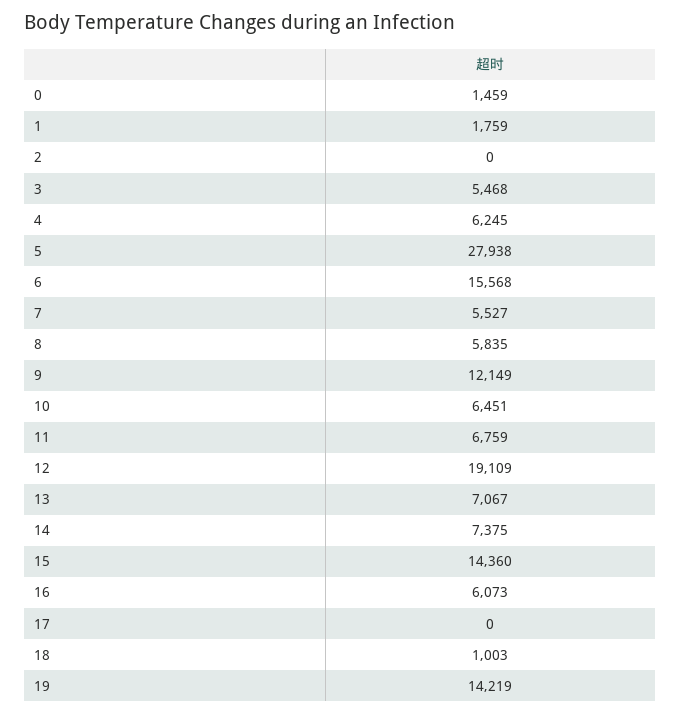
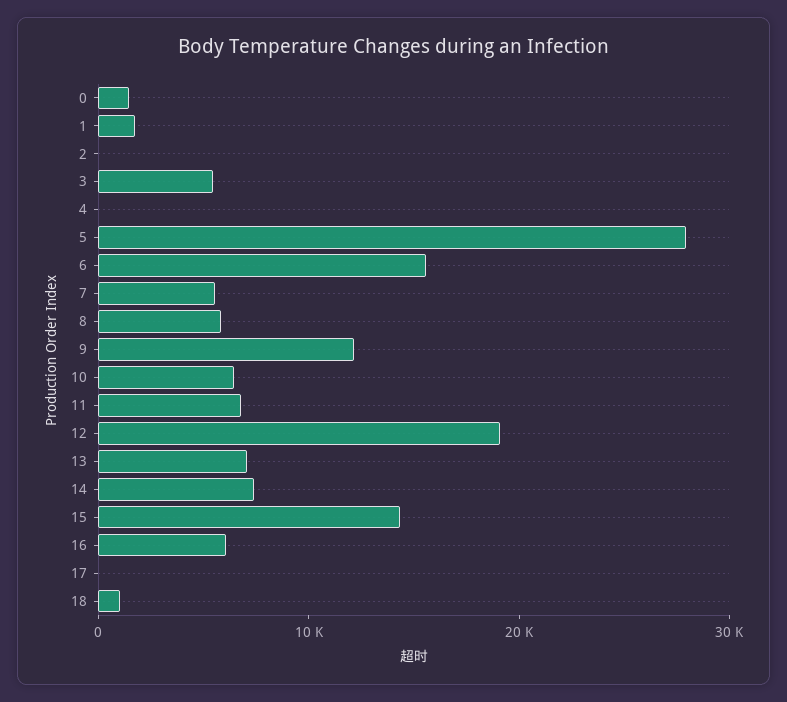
  {
    "0": 1459,
    "1": 1759,
    "2": 0,
    "3": 5468,
-   "4": 6245,
+   "4": 0,
    "5": 27938,
    "6": 15568,
    "7": 5527,
    "8": 5835,
    "9": 12149,
    "10": 6451,
    "11": 6759,
    "12": 19109,
    "13": 7067,
    "14": 7375,
    "15": 14360,
    "16": 6073,
    "17": 0,
-   "18": 1003,
+   "18": 1003
-   "19": 14219
  }

